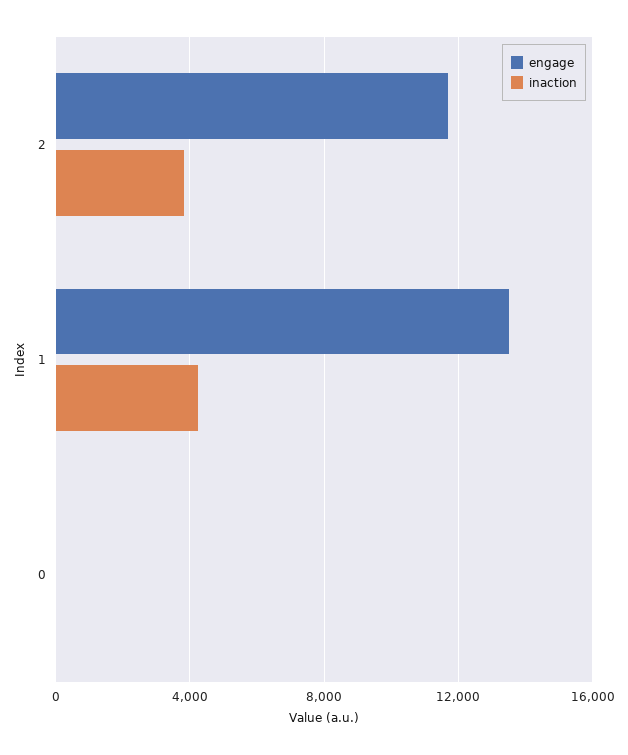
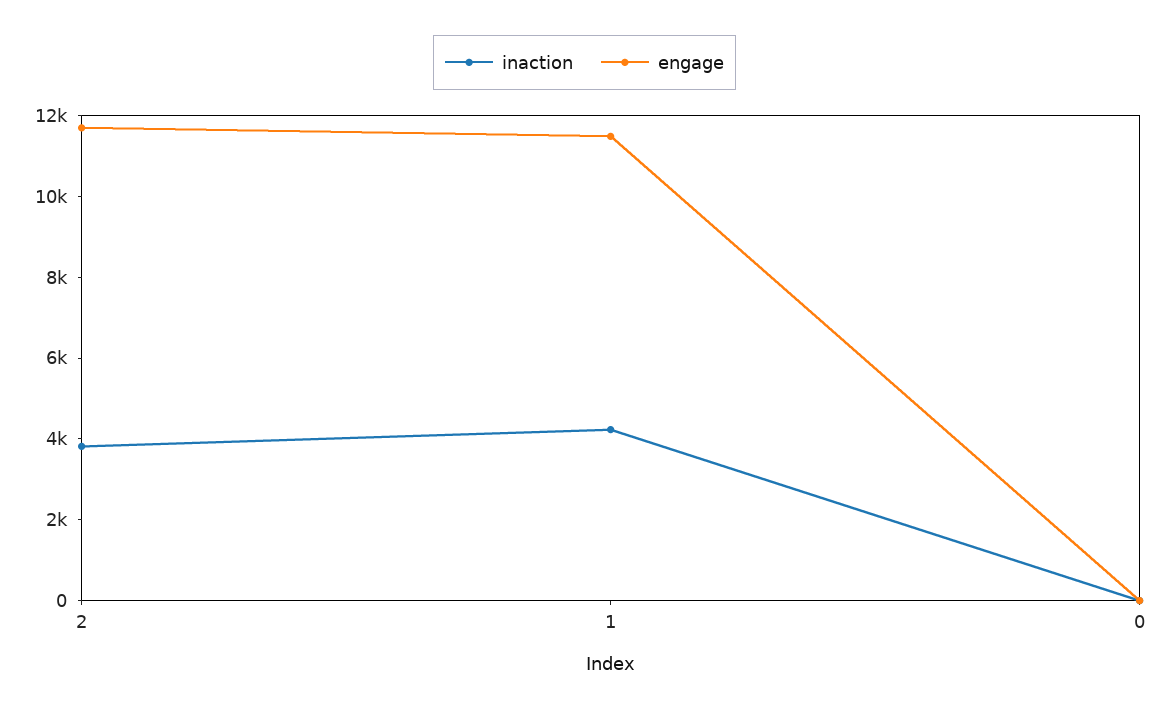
  {
    "engage": {
      "2": 11500,
-     "1": 13500,
+     "1": 11500,
      "0": 0
    },
    "inaction": {
      "2": 4000,
      "1": 4000,
      "0": 0
    }
  }

